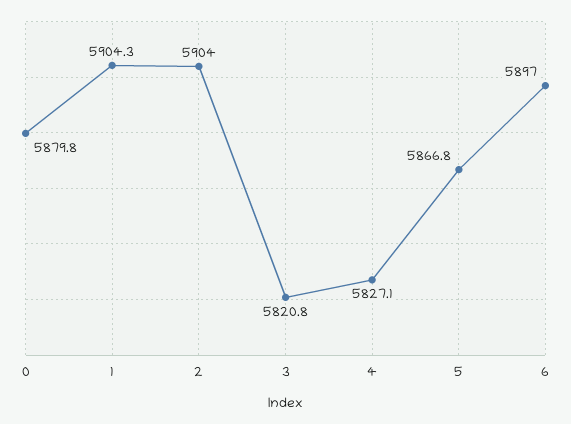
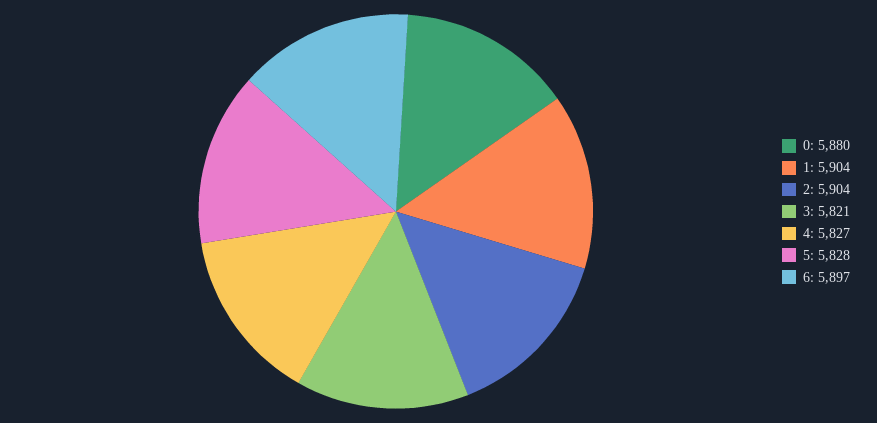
  {
    "0": 5879.8,
    "1": 5904.3,
    "2": 5904,
    "3": 5820.8,
    "4": 5827.1,
-   "5": 5866.8,
+   "5": 5828,
    "6": 5897
  }

